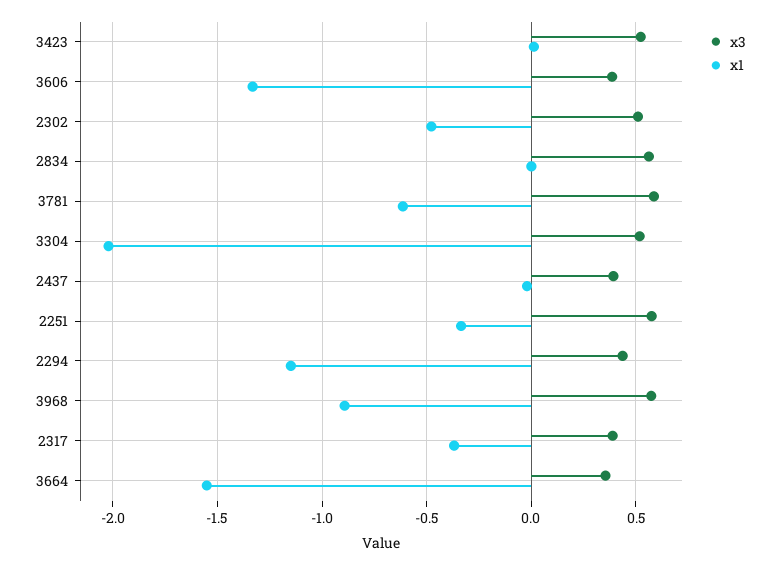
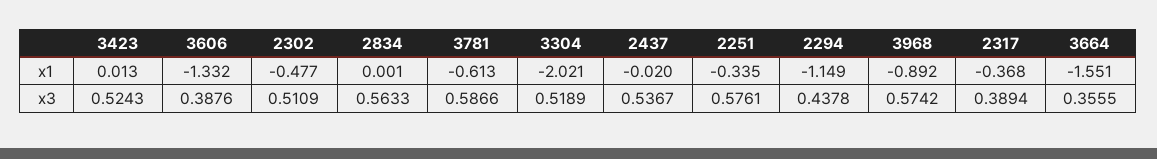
  {
    "x3": {
      "3423": 0.5243,
      "3606": 0.3876,
      "2302": 0.5109,
      "2834": 0.5633,
      "3781": 0.5866,
      "3304": 0.5189,
-     "2437": 0.4,
+     "2437": 0.5367,
      "2251": 0.5761,
      "2294": 0.4378,
      "3968": 0.5742,
      "2317": 0.3894,
      "3664": 0.3555
    },
    "x1": {
      "3423": 0.013,
      "3606": -1.332,
      "2302": -0.477,
      "2834": 0.001,
      "3781": -0.613,
      "3304": -2.021,
      "2437": -0.02,
      "2251": -0.335,
      "2294": -1.149,
      "3968": -0.892,
      "2317": -0.368,
      "3664": -1.551
    }
  }

